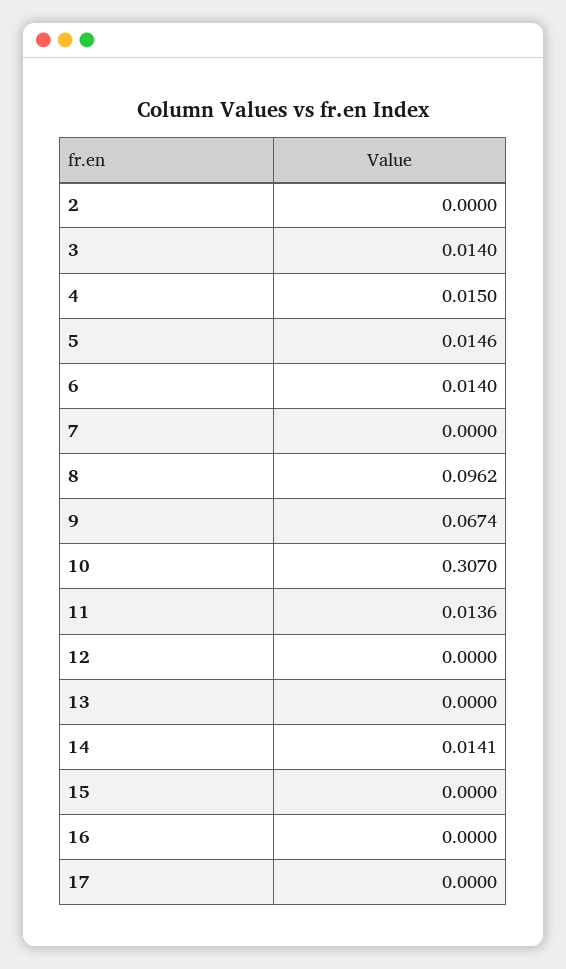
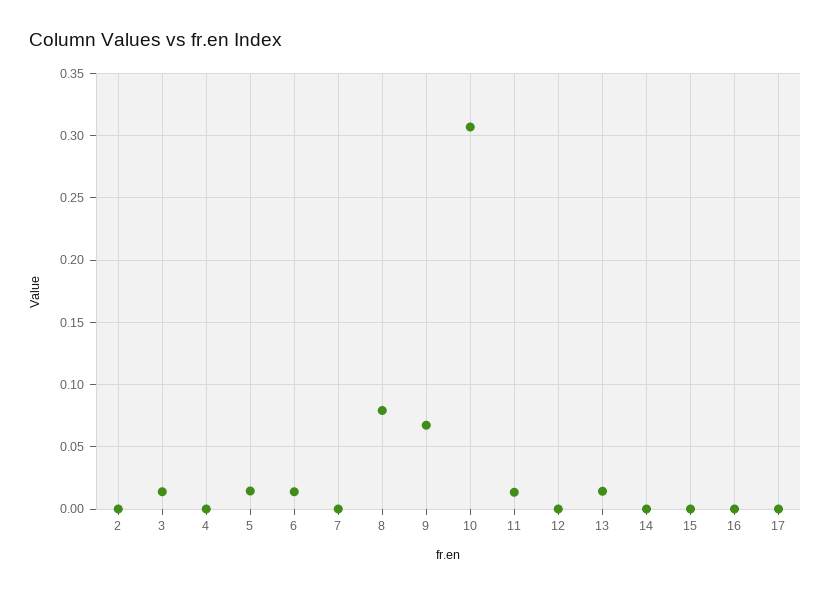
  {
    "2": 0,
    "3": 0.014,
-   "4": 0.015,
+   "4": 0,
    "5": 0.0146,
    "6": 0.014,
    "7": 0,
-   "8": 0.0962,
+   "8": 0.08,
    "9": 0.0674,
    "10": 0.307,
    "11": 0.0136,
    "12": 0,
-   "13": 0,
+   "13": 0.015,
-   "14": 0.0141,
+   "14": 0,
    "15": 0,
    "16": 0,
    "17": 0
  }

